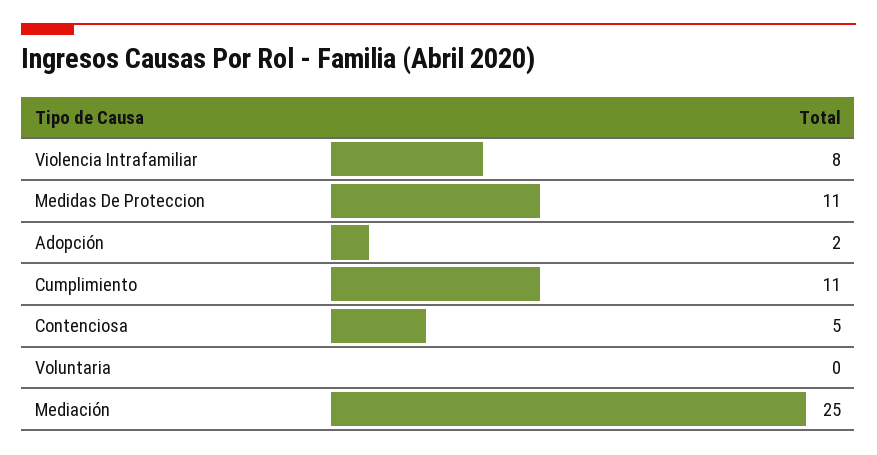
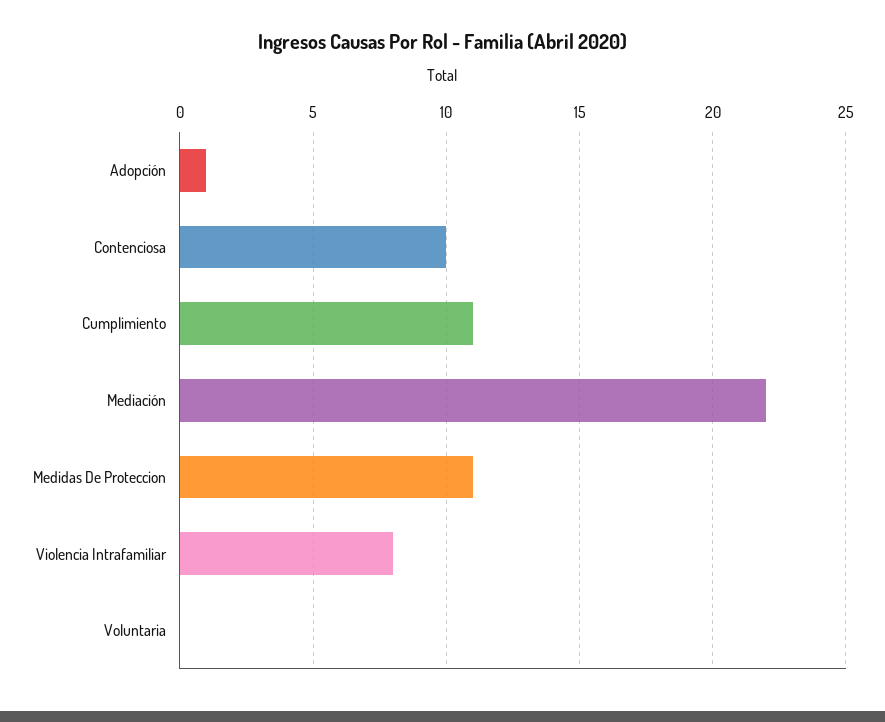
  {
    "Violencia Intrafamiliar": 8,
    "Medidas De Proteccion": 11,
-   "Adopción": 2,
+   "Adopción": 1,
    "Cumplimiento": 11,
-   "Contenciosa": 5,
+   "Contenciosa": 10,
    "Voluntaria": 0,
-   "Mediación": 25
+   "Mediación": 22
  }

